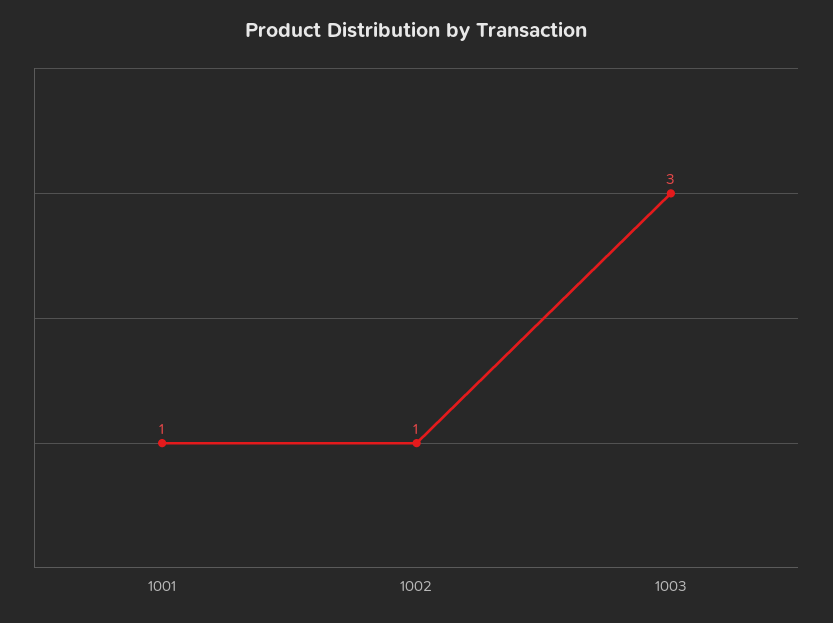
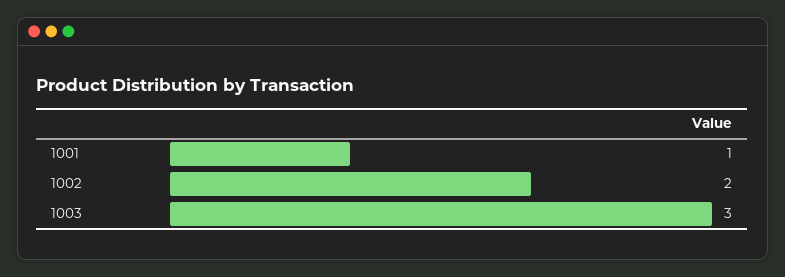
  {
    "1001": 1,
-   "1002": 1,
+   "1002": 2,
    "1003": 3
  }

